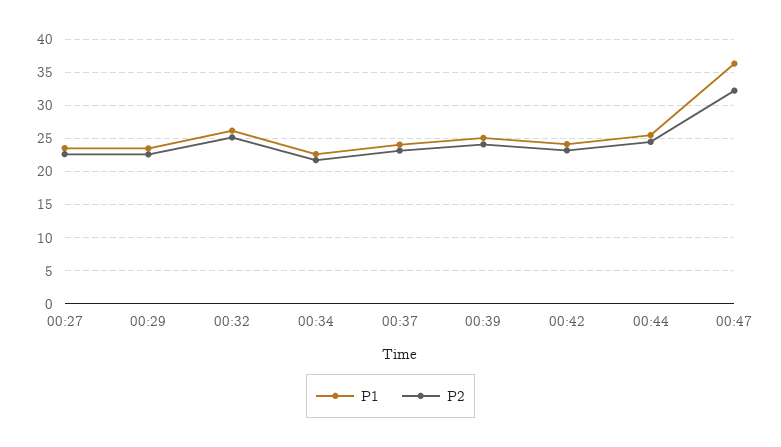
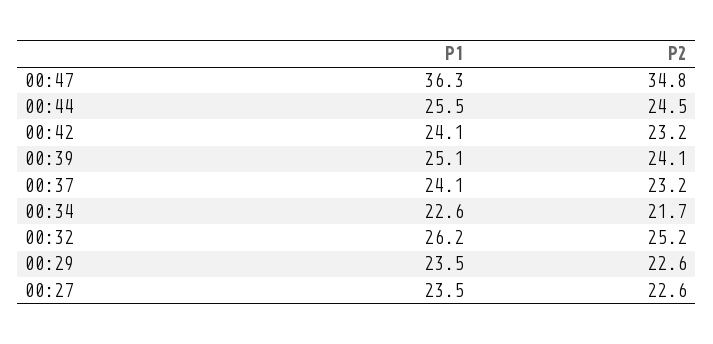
  {
    "P1": {
      "00:27": 23.5,
      "00:29": 23.5,
      "00:32": 26.2,
      "00:34": 22.6,
      "00:37": 24.1,
      "00:39": 25.1,
      "00:42": 24.1,
      "00:44": 25.5,
      "00:47": 36.3
    },
    "P2": {
      "00:27": 22.6,
      "00:29": 22.6,
      "00:32": 25.2,
      "00:34": 21.7,
      "00:37": 23.2,
      "00:39": 24.1,
      "00:42": 23.2,
      "00:44": 24.5,
-     "00:47": 32
+     "00:47": 34.8
    }
  }

